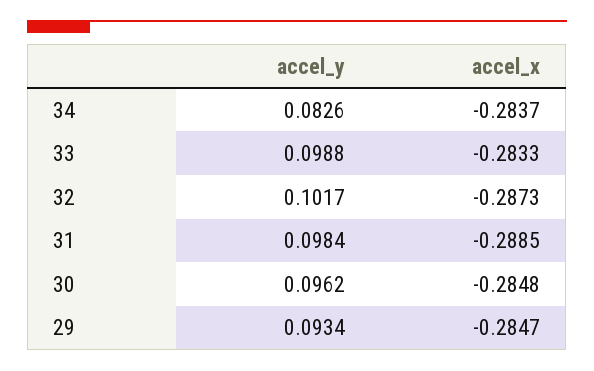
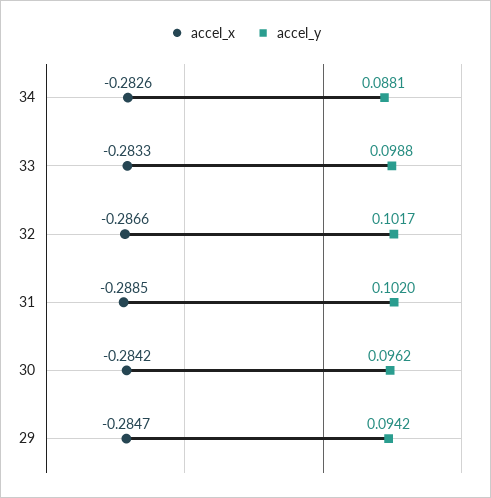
  {
    "accel_y": {
-     "34": 0.0826,
+     "34": 0.0881,
      "33": 0.0988,
      "32": 0.1017,
-     "31": 0.0984,
+     "31": 0.102,
      "30": 0.0962,
-     "29": 0.0934
+     "29": 0.0942
    },
    "accel_x": {
-     "34": -0.2837,
+     "34": -0.2826,
      "33": -0.2833,
-     "32": -0.2873,
+     "32": -0.2866,
      "31": -0.2885,
-     "30": -0.2848,
+     "30": -0.2842,
      "29": -0.2847
    }
  }

